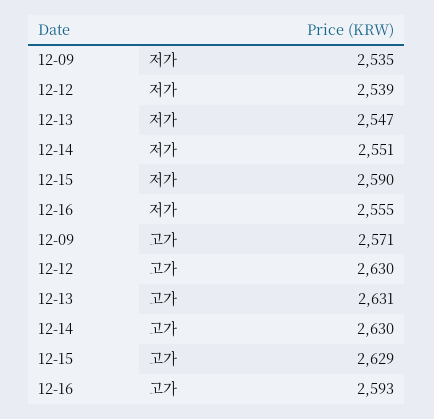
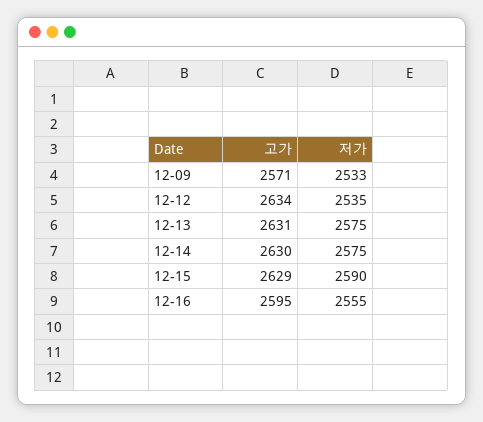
  {
    "12-09": {
-     "저가": 2535,
+     "저가": 2533,
      "고가": 2571
    },
    "12-12": {
-     "저가": 2539,
+     "저가": 2535,
-     "고가": 2630
+     "고가": 2634
    },
    "12-13": {
-     "저가": 2547,
+     "저가": 2575,
      "고가": 2631
    },
    "12-14": {
-     "저가": 2551,
+     "저가": 2575,
      "고가": 2630
    },
    "12-15": {
      "저가": 2590,
      "고가": 2629
    },
    "12-16": {
      "저가": 2555,
-     "고가": 2593
+     "고가": 2595
    }
  }

